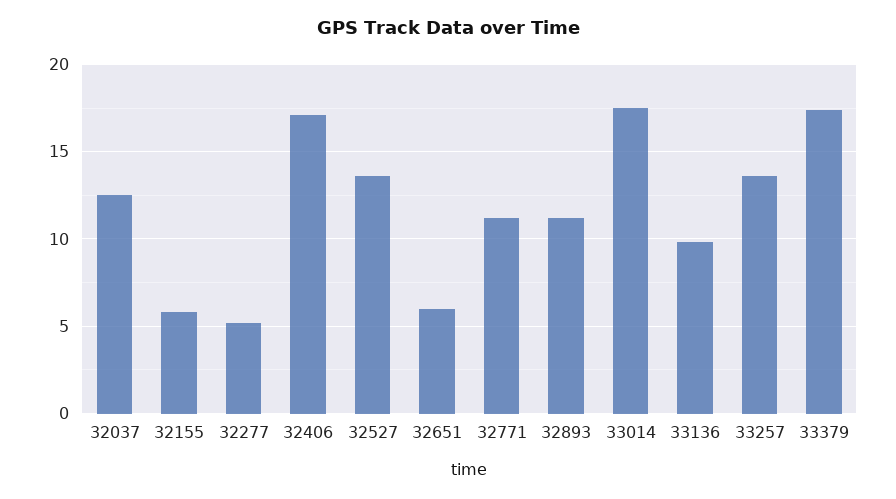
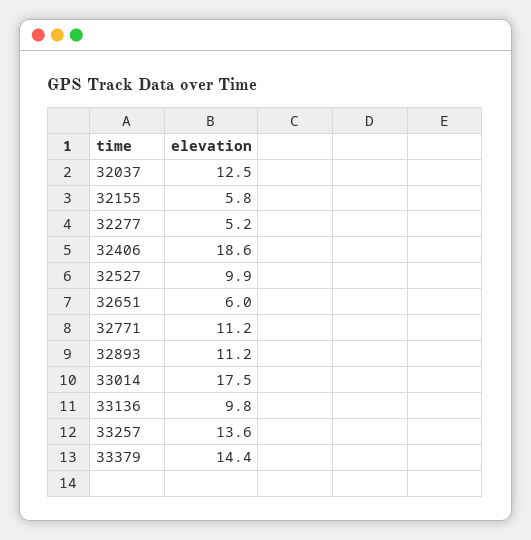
  {
    "32037": 12.5,
    "32155": 5.8,
    "32277": 5.2,
-   "32406": 17,
+   "32406": 18.6,
-   "32527": 13.5,
+   "32527": 9.9,
    "32651": 6,
    "32771": 11.2,
    "32893": 11.2,
    "33014": 17.5,
    "33136": 9.8,
    "33257": 13.6,
-   "33379": 17.5
+   "33379": 14.4
  }

